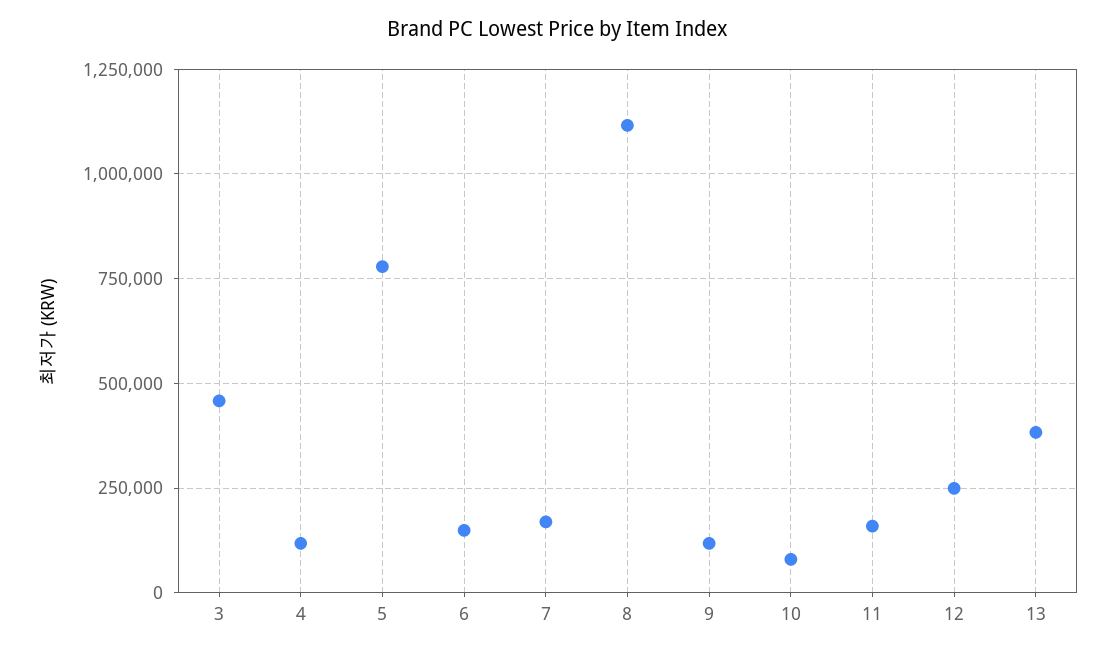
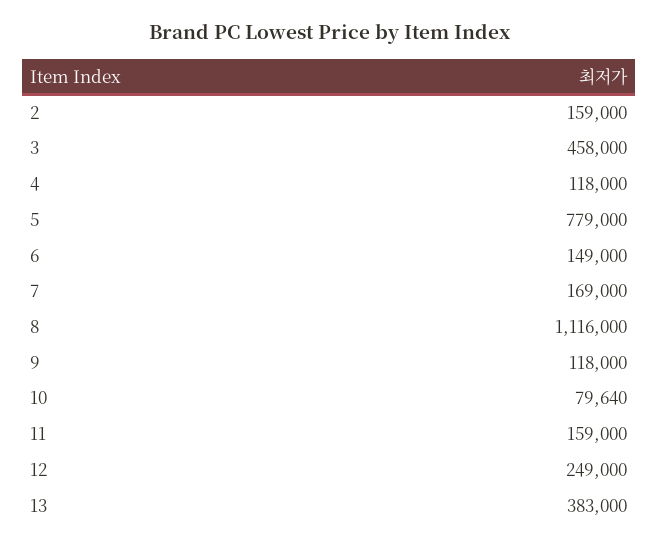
  {
    "3": 458000,
    "4": 118000,
    "5": 779000,
    "6": 149000,
    "7": 169000,
    "8": 1116000,
    "9": 118000,
    "10": 79640,
    "11": 159000,
    "12": 249000,
-   "13": 383000
+   "13": 383000,
+   "2": 159000
  }

